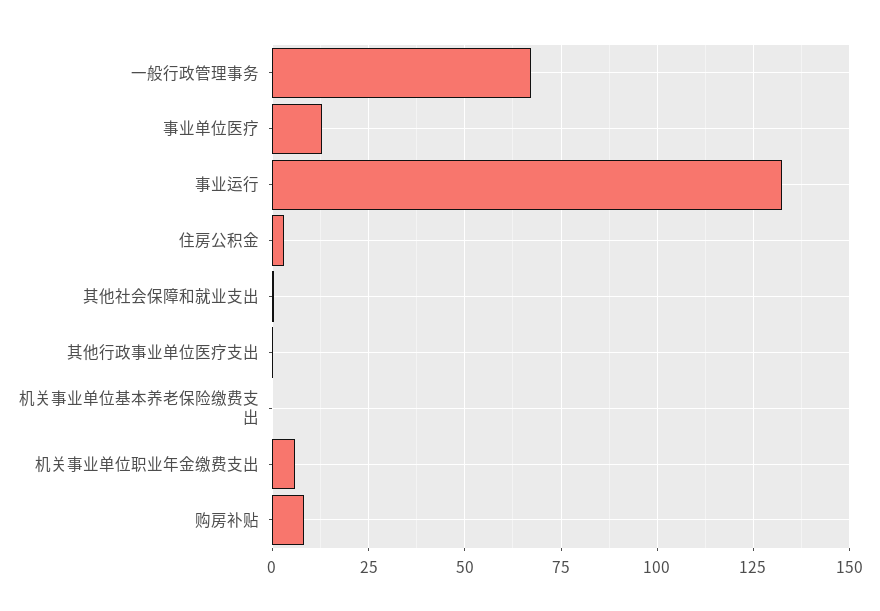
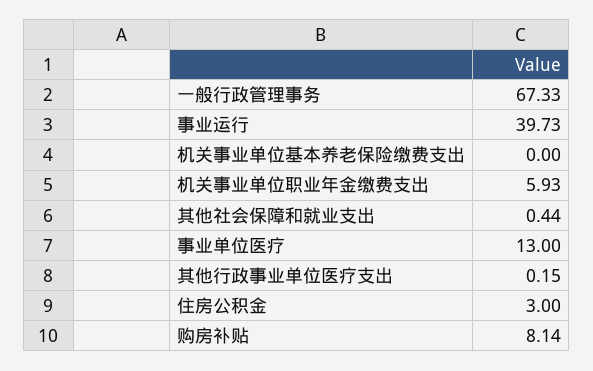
  {
    "一般行政管理事务": 67.33,
    "事业单位医疗": 13,
-   "事业运行": 132.5,
+   "事业运行": 39.73,
    "住房公积金": 3,
    "其他社会保障和就业支出": 0.44,
    "其他行政事业单位医疗支出": 0.15,
    "机关事业单位基本养老保险缴费支出": 0,
    "机关事业单位职业年金缴费支出": 5.93,
    "购房补贴": 8.14
  }

